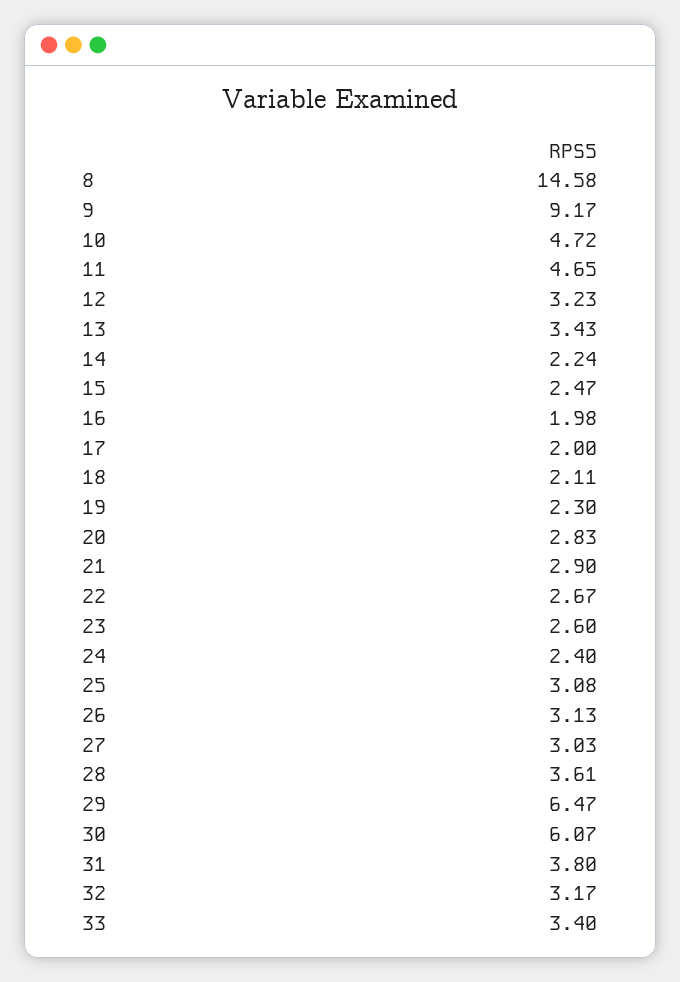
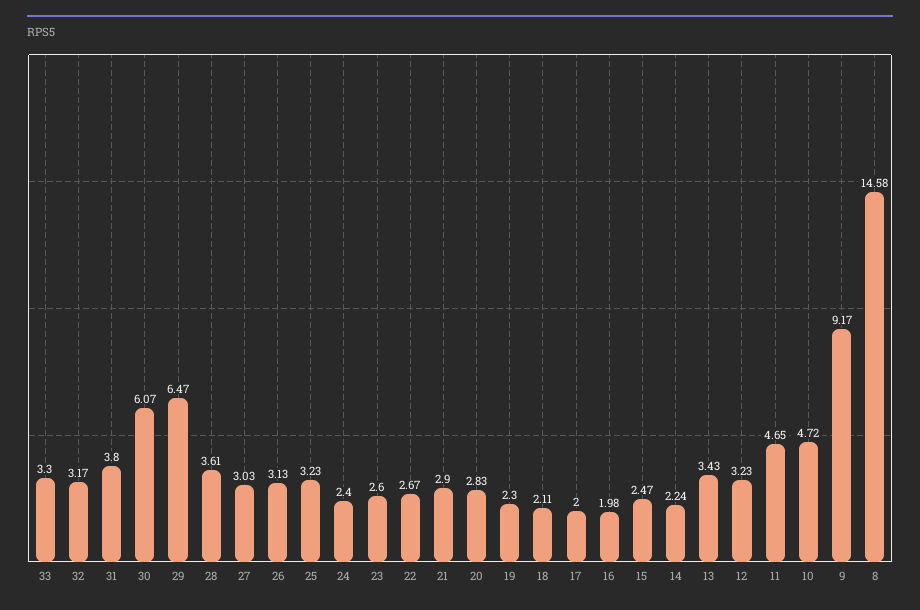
  {
    "8": 14.58,
    "9": 9.17,
    "10": 4.72,
    "11": 4.65,
    "12": 3.23,
    "13": 3.43,
    "14": 2.24,
    "15": 2.47,
    "16": 1.98,
    "17": 2,
    "18": 2.11,
    "19": 2.3,
    "20": 2.83,
    "21": 2.9,
    "22": 2.67,
    "23": 2.6,
    "24": 2.4,
-   "25": 3.08,
+   "25": 3.23,
    "26": 3.13,
    "27": 3.03,
    "28": 3.61,
    "29": 6.47,
    "30": 6.07,
    "31": 3.8,
    "32": 3.17,
-   "33": 3.4
+   "33": 3.3
  }

